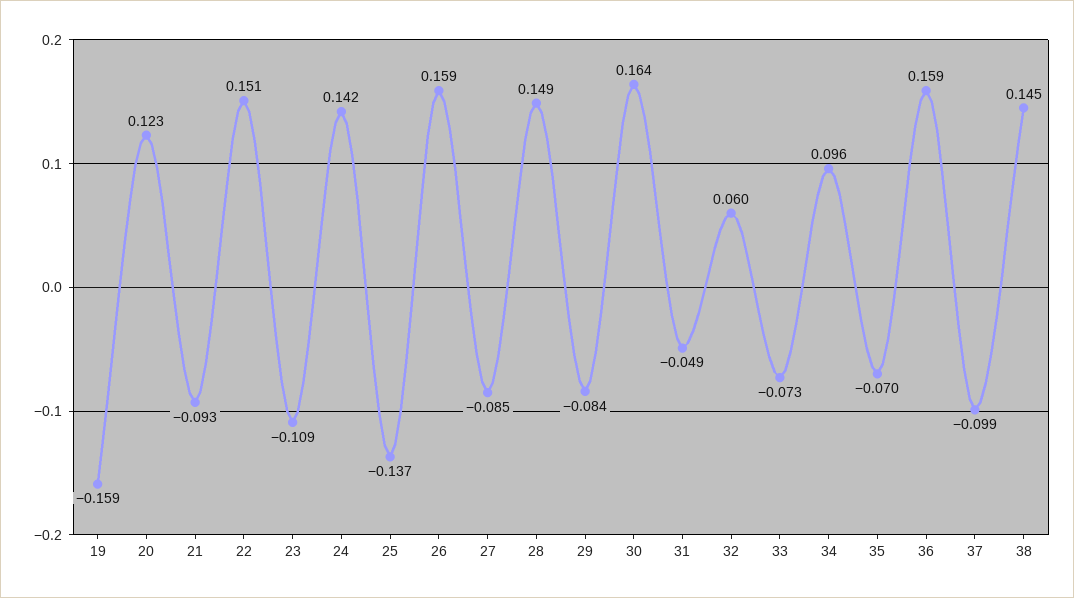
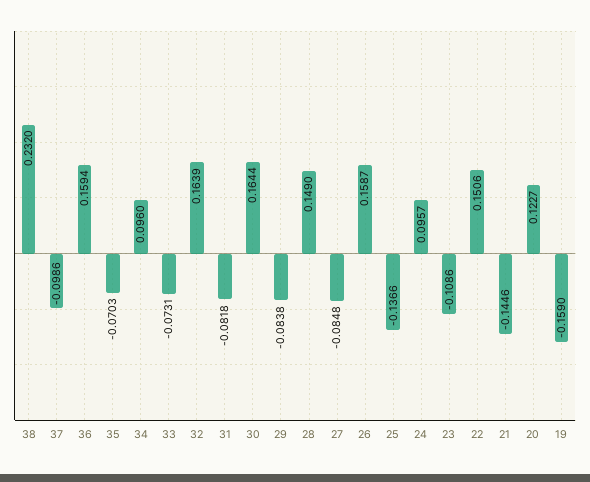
  {
    "19": -0.159,
    "20": 0.1227,
-   "21": -0.093,
+   "21": -0.1446,
    "22": 0.1506,
    "23": -0.1086,
-   "24": 0.142,
+   "24": 0.0957,
    "25": -0.1366,
    "26": 0.1587,
    "27": -0.0848,
    "28": 0.149,
    "29": -0.0838,
    "30": 0.1644,
-   "31": -0.049,
+   "31": -0.0818,
-   "32": 0.06,
+   "32": 0.1639,
    "33": -0.0731,
    "34": 0.096,
    "35": -0.0703,
    "36": 0.1594,
    "37": -0.0986,
-   "38": 0.145
+   "38": 0.232
  }

